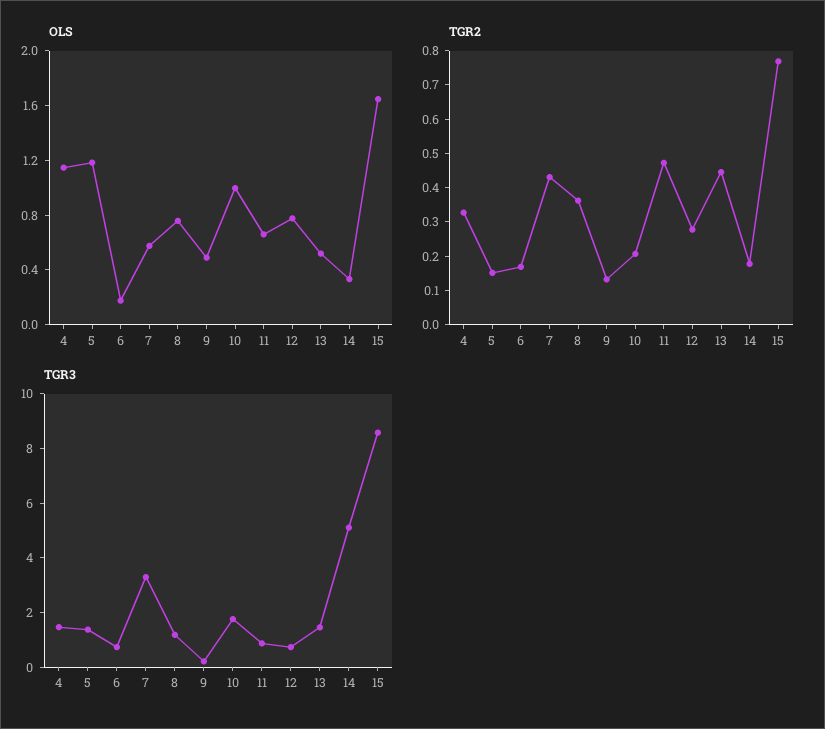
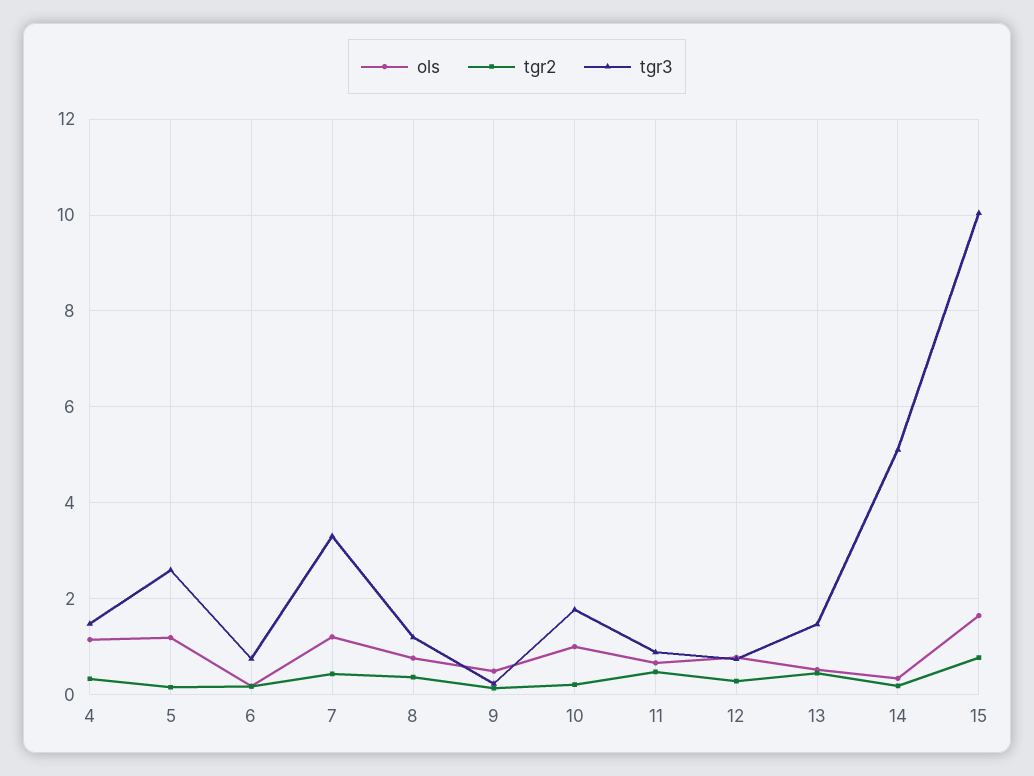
  {
    "OLS": {
      "4": 1.1,
      "5": 1.2,
      "6": 0.2,
-     "7": 0.6,
+     "7": 1.2,
      "8": 0.8,
      "9": 0.5,
      "10": 1,
      "11": 0.7,
      "12": 0.8,
      "13": 0.5,
      "14": 0.3,
      "15": 1.6
    },
    "TGR2": {
      "4": 0.325,
      "5": 0.15,
      "6": 0.175,
      "7": 0.425,
      "8": 0.35,
      "9": 0.125,
      "10": 0.2,
      "11": 0.475,
      "12": 0.275,
      "13": 0.45,
      "14": 0.175,
      "15": 0.775
    },
    "TGR3": {
      "4": 1.4,
-     "5": 1.5,
+     "5": 2.6,
      "6": 0.8,
      "7": 3.4,
      "8": 1.2,
      "9": 0.2,
      "10": 1.8,
      "11": 0.8,
      "12": 0.8,
      "13": 1.4,
      "14": 5.2,
-     "15": 8.5
+     "15": 10
    }
  }

